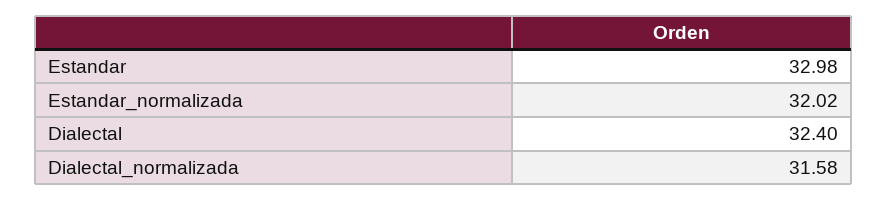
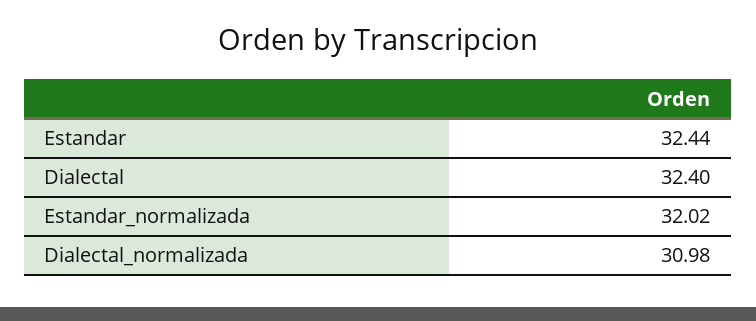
  {
-   "Estandar": 32.98,
+   "Estandar": 32.44,
    "Estandar_normalizada": 32.02,
    "Dialectal": 32.4,
-   "Dialectal_normalizada": 31.58
+   "Dialectal_normalizada": 30.98
  }

